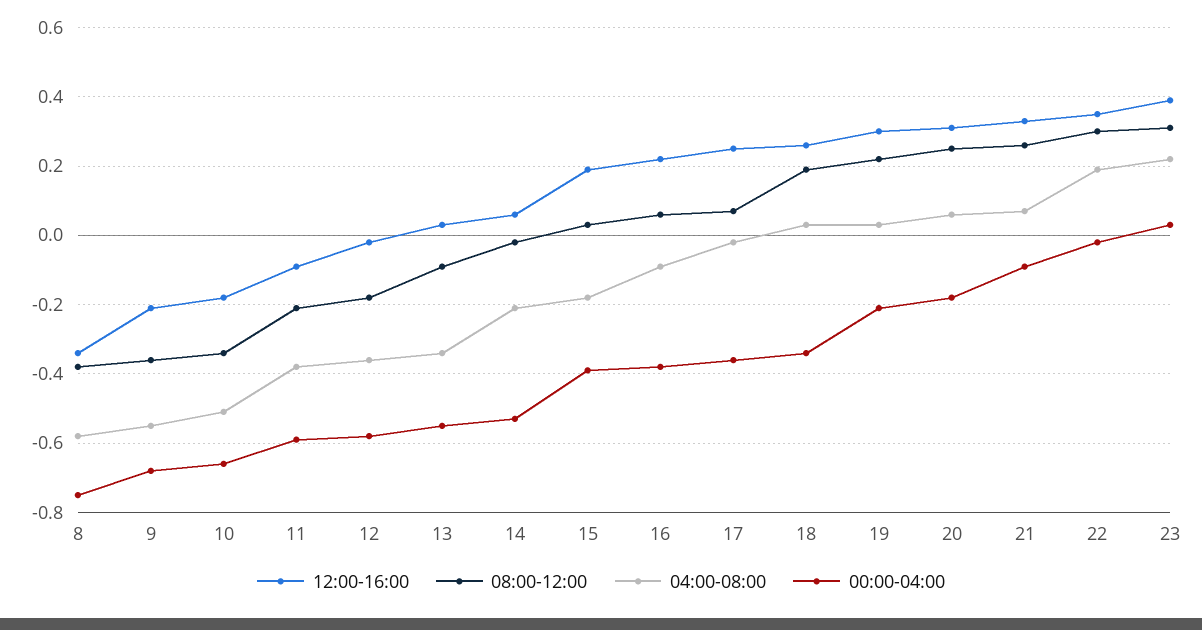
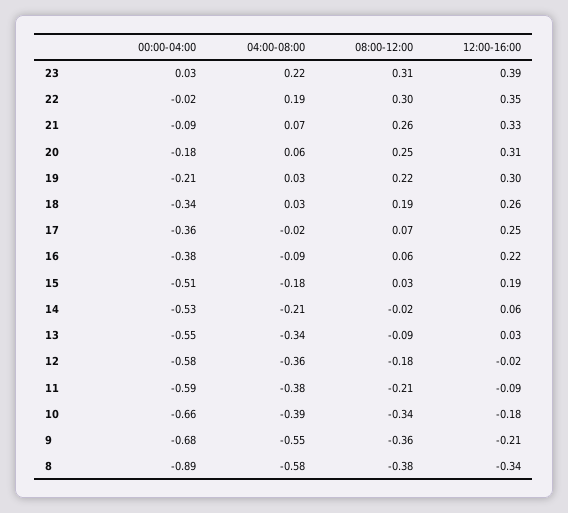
  {
    "12:00-16:00": {
      "8": -0.34,
      "9": -0.21,
      "10": -0.18,
      "11": -0.09,
      "12": -0.02,
      "13": 0.03,
      "14": 0.06,
      "15": 0.19,
      "16": 0.22,
      "17": 0.25,
      "18": 0.26,
      "19": 0.3,
      "20": 0.31,
      "21": 0.33,
      "22": 0.35,
      "23": 0.39
    },
    "08:00-12:00": {
      "8": -0.38,
      "9": -0.36,
      "10": -0.34,
      "11": -0.21,
      "12": -0.18,
      "13": -0.09,
      "14": -0.02,
      "15": 0.03,
      "16": 0.06,
      "17": 0.07,
      "18": 0.19,
      "19": 0.22,
      "20": 0.25,
      "21": 0.26,
      "22": 0.3,
      "23": 0.31
    },
    "04:00-08:00": {
      "8": -0.58,
      "9": -0.55,
-     "10": -0.5,
+     "10": -0.39,
      "11": -0.38,
      "12": -0.36,
      "13": -0.34,
      "14": -0.21,
      "15": -0.18,
      "16": -0.09,
      "17": -0.02,
      "18": 0.03,
      "19": 0.03,
      "20": 0.06,
      "21": 0.07,
      "22": 0.19,
      "23": 0.22
    },
    "00:00-04:00": {
-     "8": -0.75,
+     "8": -0.89,
      "9": -0.68,
      "10": -0.66,
      "11": -0.59,
      "12": -0.58,
      "13": -0.55,
      "14": -0.53,
-     "15": -0.4,
+     "15": -0.51,
      "16": -0.38,
      "17": -0.36,
      "18": -0.34,
      "19": -0.21,
      "20": -0.18,
      "21": -0.09,
      "22": -0.02,
      "23": 0.03
    }
  }

